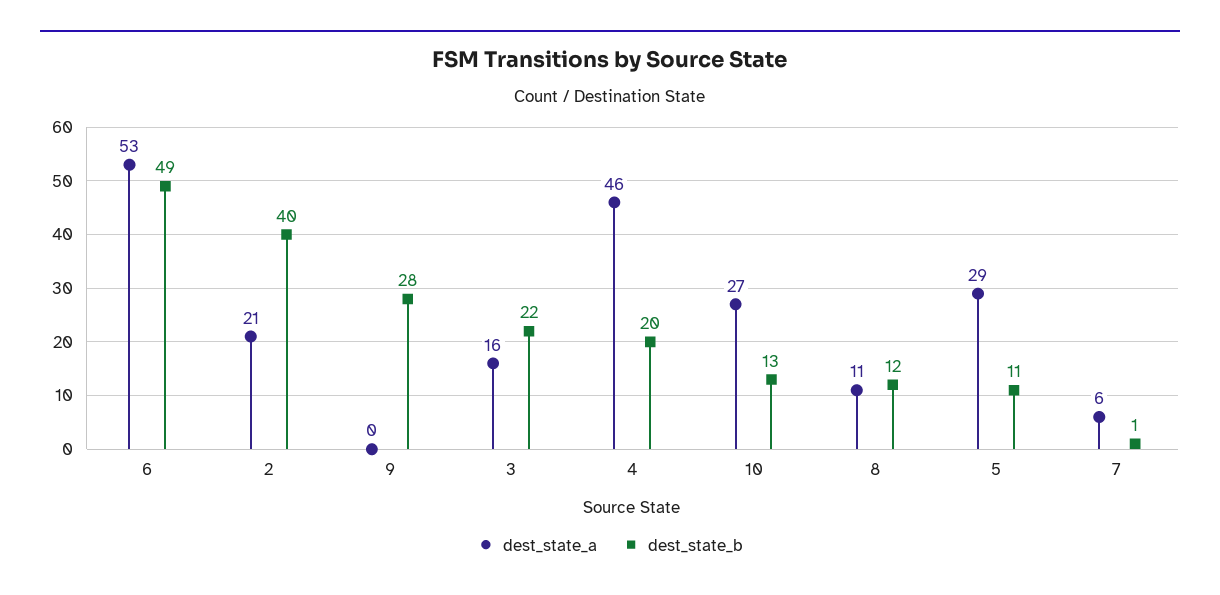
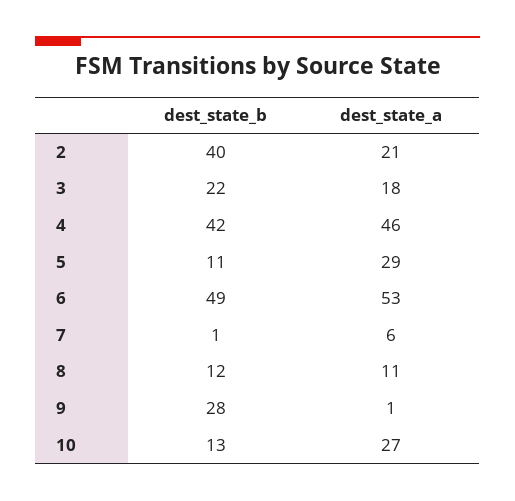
  {
    "dest_state_a": {
      "6": 53,
      "2": 21,
-     "9": 0,
+     "9": 1,
-     "3": 16,
+     "3": 18,
      "4": 46,
      "10": 27,
      "8": 11,
      "5": 29,
      "7": 6
    },
    "dest_state_b": {
      "6": 49,
      "2": 40,
      "9": 28,
      "3": 22,
-     "4": 20,
+     "4": 42,
      "10": 13,
      "8": 12,
      "5": 11,
      "7": 1
    }
  }

